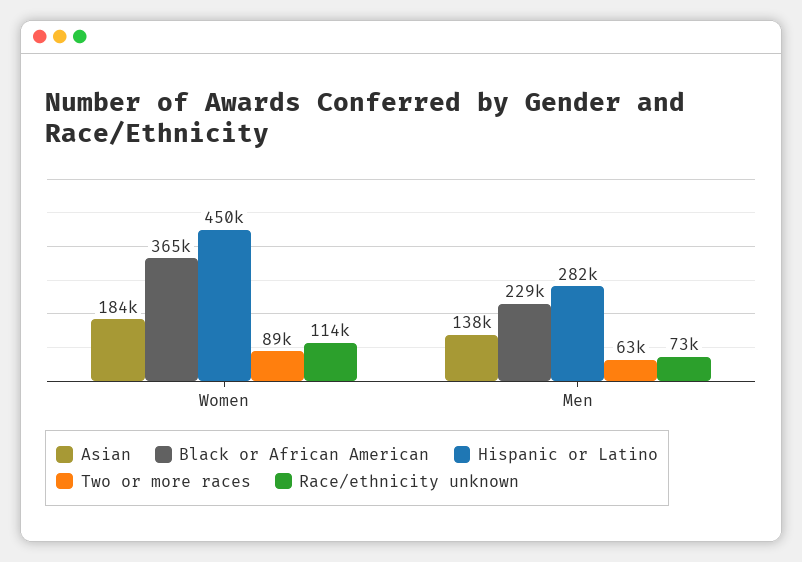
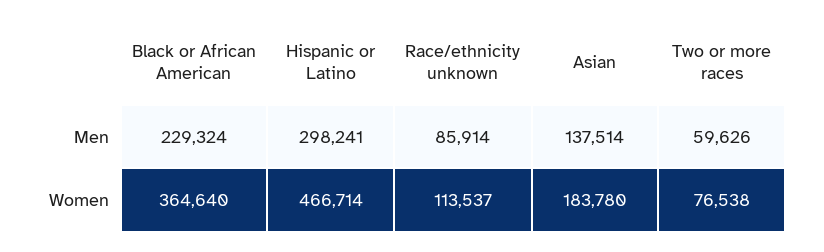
  {
    "Asian": {
      "Women": 183780,
      "Men": 137514
    },
    "Black or African American": {
      "Women": 364640,
      "Men": 229324
    },
    "Hispanic or Latino": {
-     "Women": 450000,
+     "Women": 466714,
-     "Men": 282000
+     "Men": 298241
    },
    "Two or more races": {
-     "Women": 89000,
+     "Women": 76538,
-     "Men": 63000
+     "Men": 59626
    },
    "Race/ethnicity unknown": {
      "Women": 113537,
-     "Men": 73000
+     "Men": 85914
    }
  }

